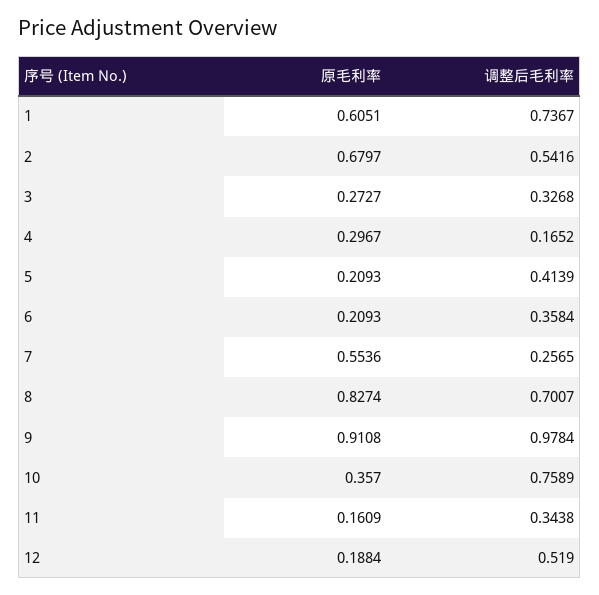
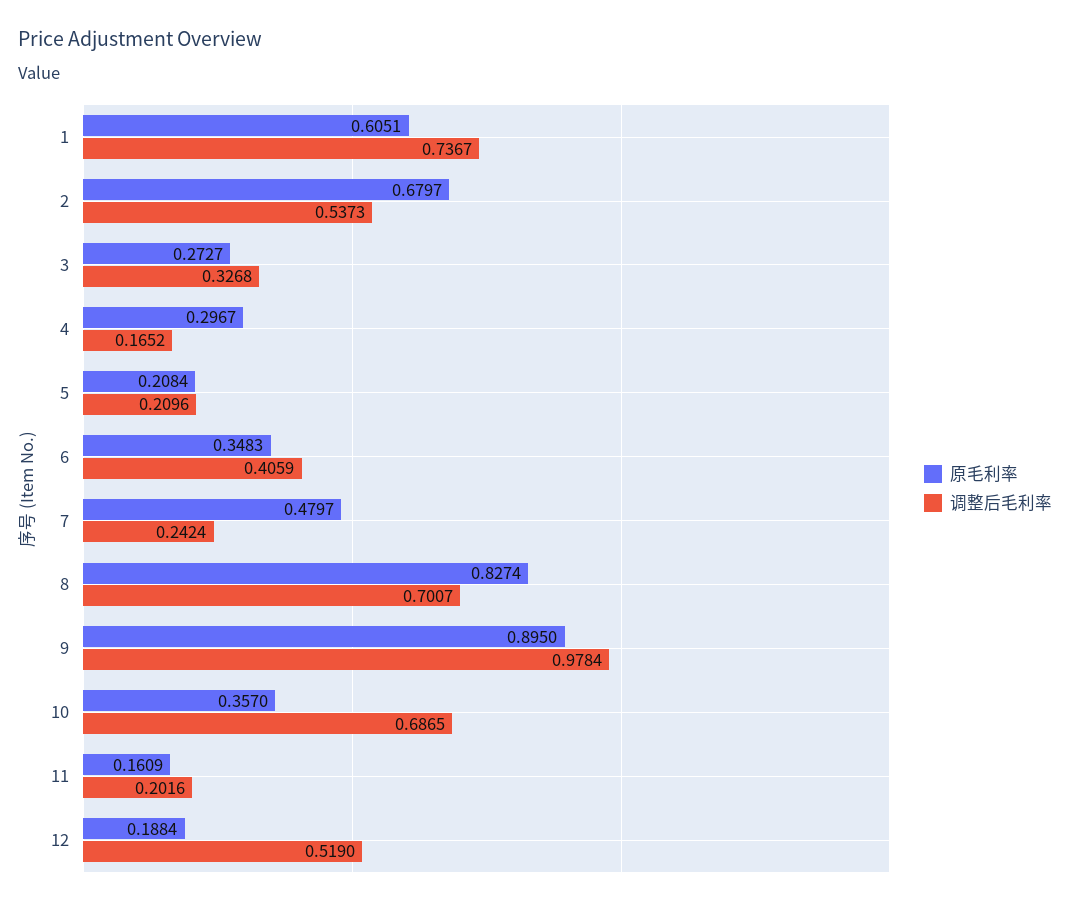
  {
    "原毛利率": {
      "1": 0.6051,
      "2": 0.6797,
      "3": 0.2727,
      "4": 0.2967,
-     "5": 0.2093,
+     "5": 0.2084,
-     "6": 0.2093,
+     "6": 0.3483,
-     "7": 0.5536,
+     "7": 0.4797,
      "8": 0.8274,
-     "9": 0.9108,
+     "9": 0.895,
      "10": 0.357,
      "11": 0.1609,
      "12": 0.1884
    },
    "调整后毛利率": {
      "1": 0.7367,
-     "2": 0.5416,
+     "2": 0.5373,
      "3": 0.3268,
      "4": 0.1652,
-     "5": 0.4139,
+     "5": 0.2096,
-     "6": 0.3584,
+     "6": 0.4059,
-     "7": 0.2565,
+     "7": 0.2424,
      "8": 0.7007,
      "9": 0.9784,
-     "10": 0.7589,
+     "10": 0.6865,
-     "11": 0.3438,
+     "11": 0.2016,
      "12": 0.519
    }
  }

